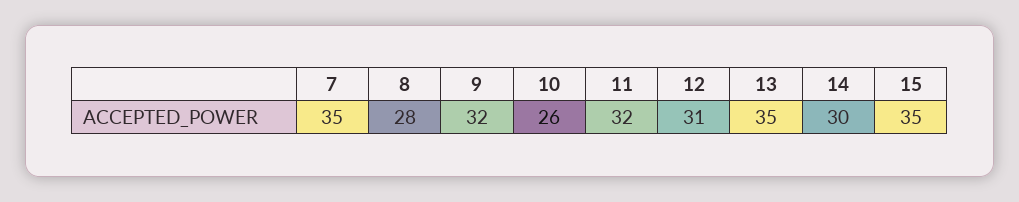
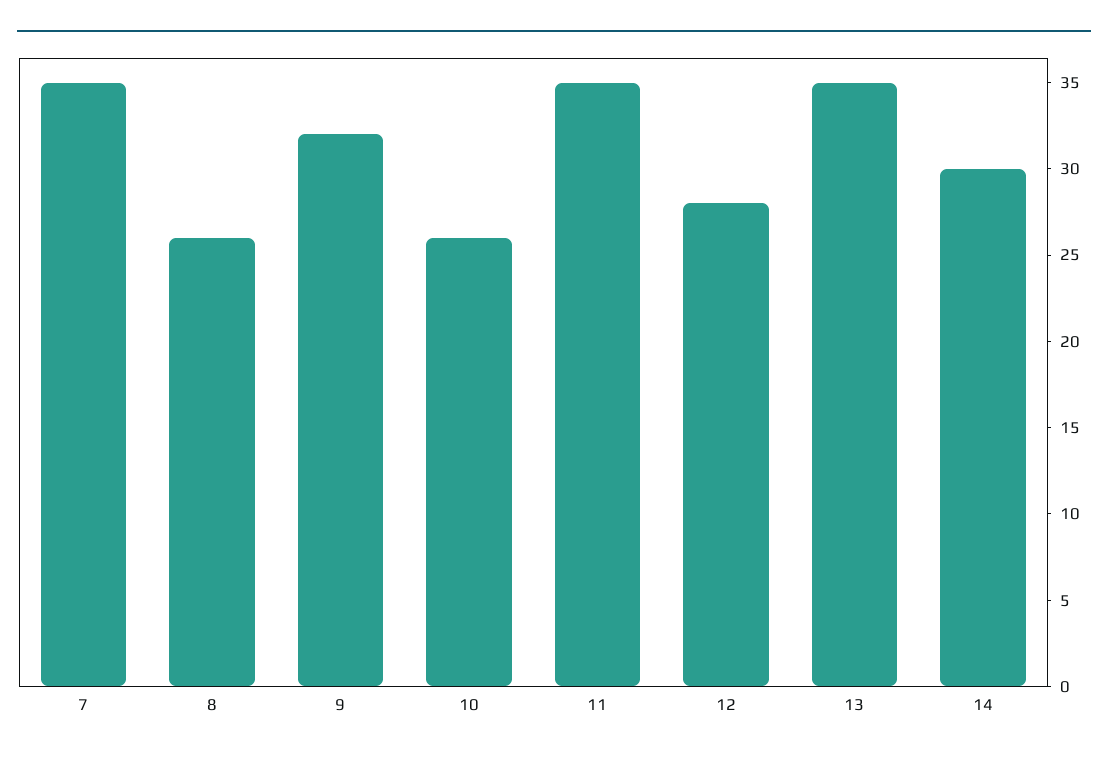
  {
    "7": 35,
-   "8": 28,
+   "8": 26,
    "9": 32,
    "10": 26,
-   "11": 32,
+   "11": 35,
-   "12": 31,
+   "12": 28,
    "13": 35,
-   "14": 30,
+   "14": 30
-   "15": 35
  }

